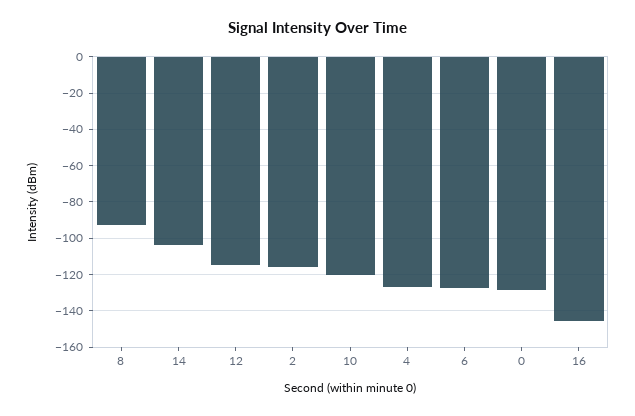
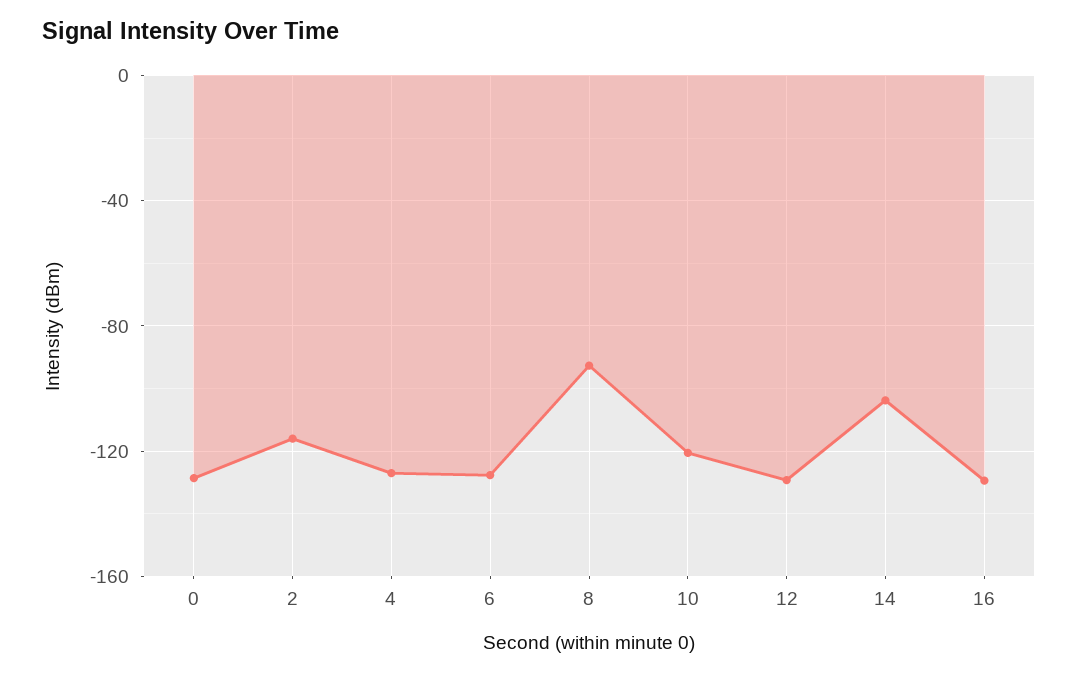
  {
    "8": -95,
    "14": -105,
-   "12": -115,
+   "12": -130,
    "2": -115,
    "10": -120,
    "4": -125,
    "6": -130,
    "0": -130,
-   "16": -145
+   "16": -130
  }

